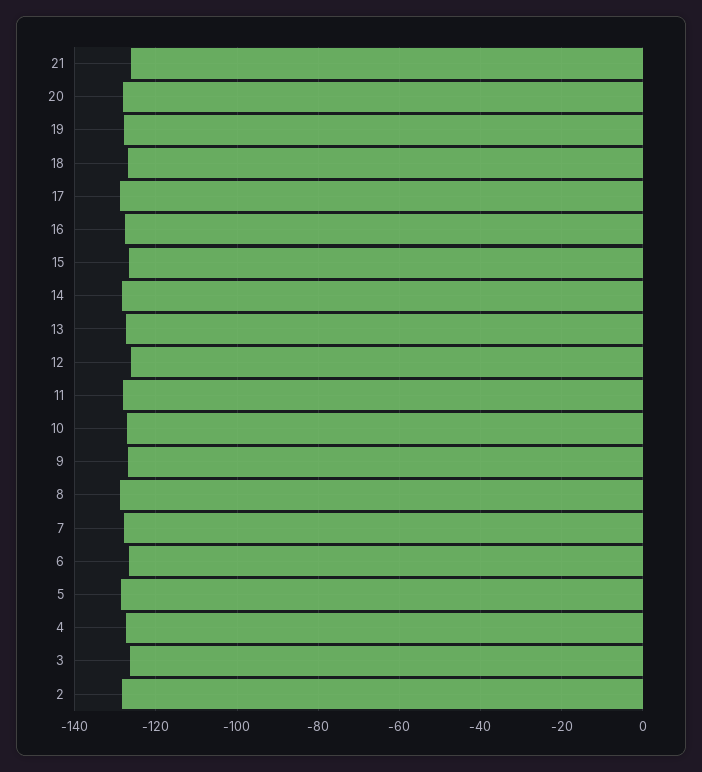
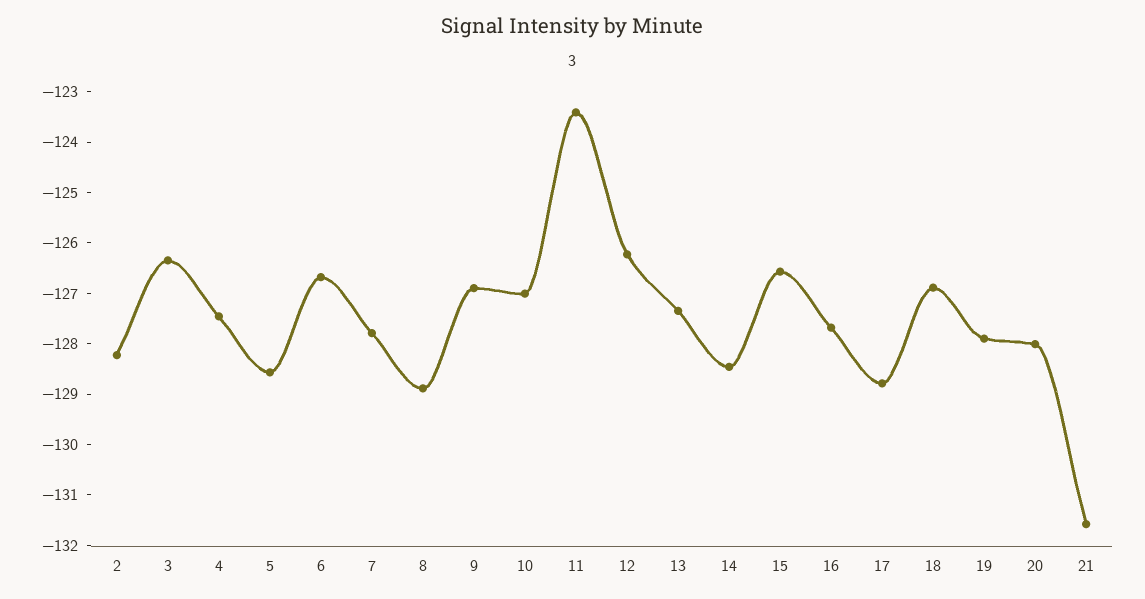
  {
-   "21": -126,
+   "21": -131.6,
    "20": -128,
    "19": -128,
    "18": -126.8,
    "17": -128.8,
    "16": -127.6,
    "15": -126.6,
    "14": -128.4,
    "13": -127.4,
    "12": -126.2,
-   "11": -128,
+   "11": -123.4,
    "10": -127,
    "9": -127,
    "8": -128.8,
    "7": -127.8,
    "6": -126.6,
    "5": -128.6,
    "4": -127.4,
    "3": -126.4,
    "2": -128.2
  }

